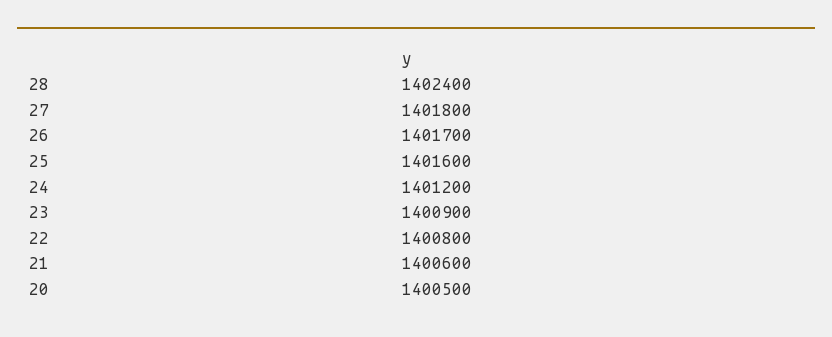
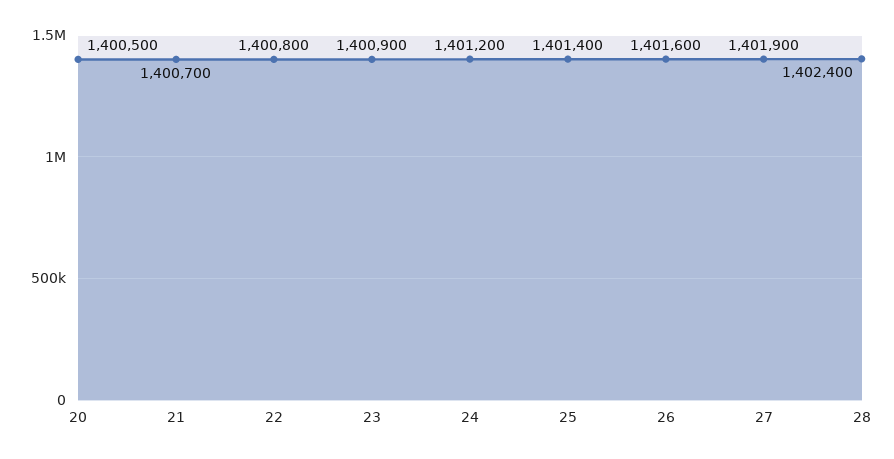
  {
    "28": 1402400,
-   "27": 1401800,
+   "27": 1401900,
-   "26": 1401700,
+   "26": 1401600,
-   "25": 1401600,
+   "25": 1401400,
    "24": 1401200,
    "23": 1400900,
    "22": 1400800,
-   "21": 1400600,
+   "21": 1400700,
    "20": 1400500
  }

